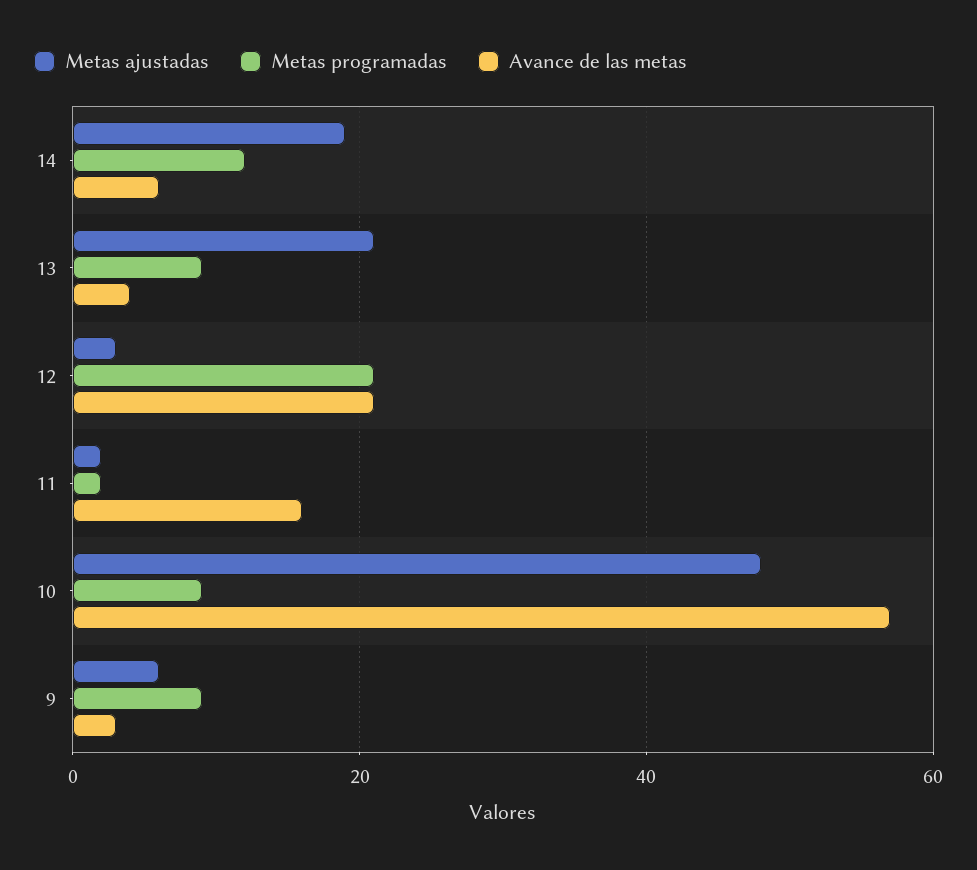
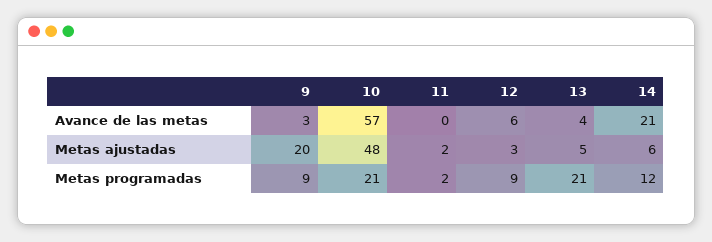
  {
    "Metas ajustadas": {
-     "14": 20,
+     "14": 6,
-     "13": 20,
+     "13": 5,
      "12": 3,
      "11": 2,
      "10": 48,
-     "9": 5
+     "9": 20
    },
    "Metas programadas": {
      "14": 12,
-     "13": 10,
+     "13": 21,
-     "12": 20,
+     "12": 9,
      "11": 2,
-     "10": 10,
+     "10": 21,
      "9": 9
    },
    "Avance de las metas": {
-     "14": 5,
+     "14": 21,
      "13": 4,
-     "12": 20,
+     "12": 6,
-     "11": 15,
+     "11": 0,
      "10": 57,
      "9": 3
    }
  }

